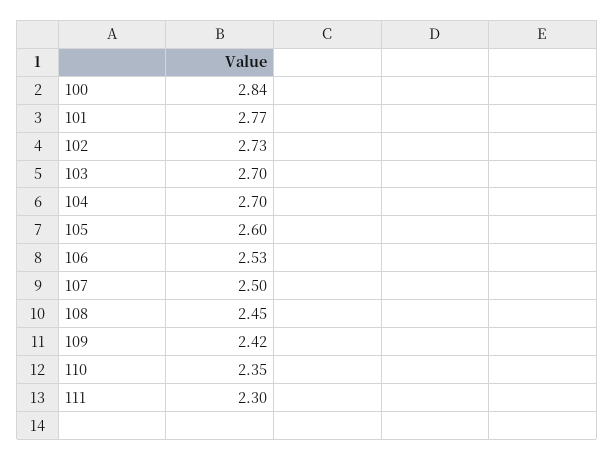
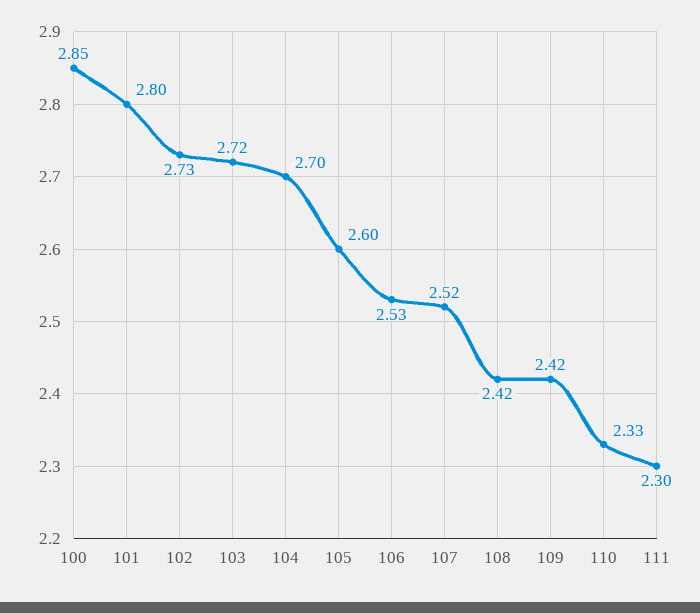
  {
-   "100": 2.84,
+   "100": 2.85,
-   "101": 2.77,
+   "101": 2.8,
    "102": 2.73,
-   "103": 2.7,
+   "103": 2.72,
    "104": 2.7,
    "105": 2.6,
    "106": 2.53,
-   "107": 2.5,
+   "107": 2.52,
-   "108": 2.45,
+   "108": 2.42,
    "109": 2.42,
-   "110": 2.35,
+   "110": 2.33,
    "111": 2.3
  }

